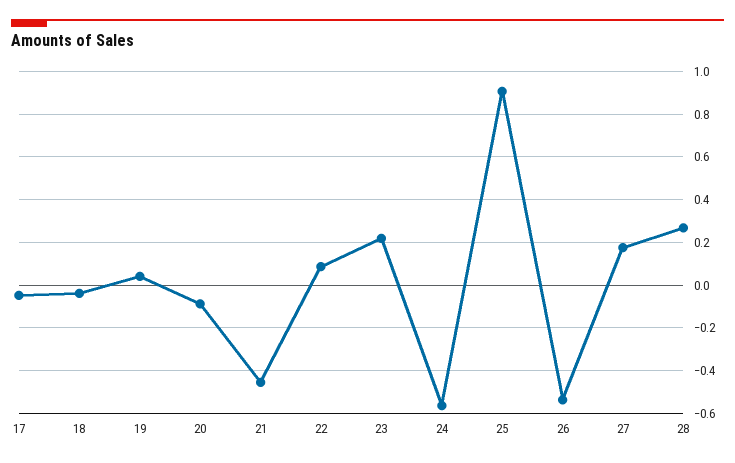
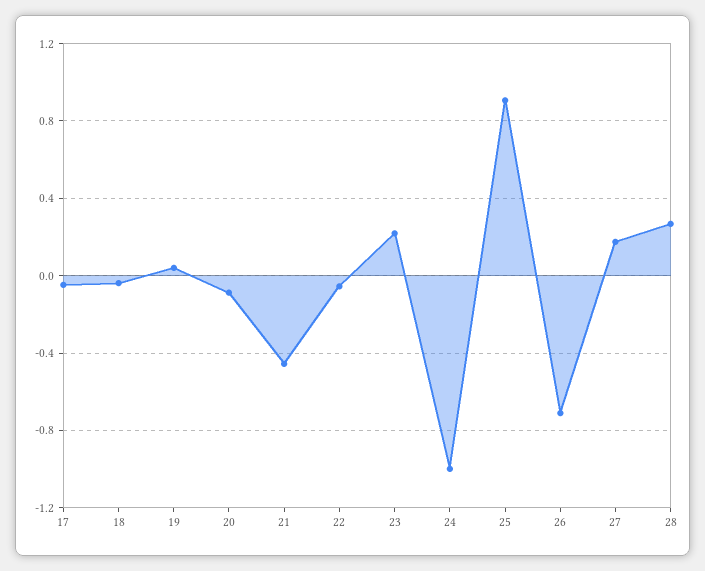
  {
    "17": -0.05,
    "18": -0.05,
    "19": 0.05,
    "20": -0.1,
    "21": -0.45,
-   "22": 0.1,
+   "22": -0.05,
    "23": 0.2,
-   "24": -0.55,
+   "24": -1,
    "25": 0.9,
-   "26": -0.55,
+   "26": -0.7,
    "27": 0.15,
    "28": 0.25
  }

